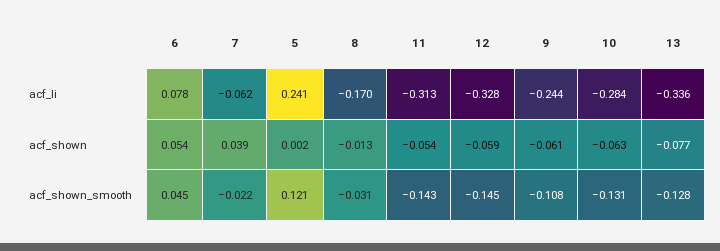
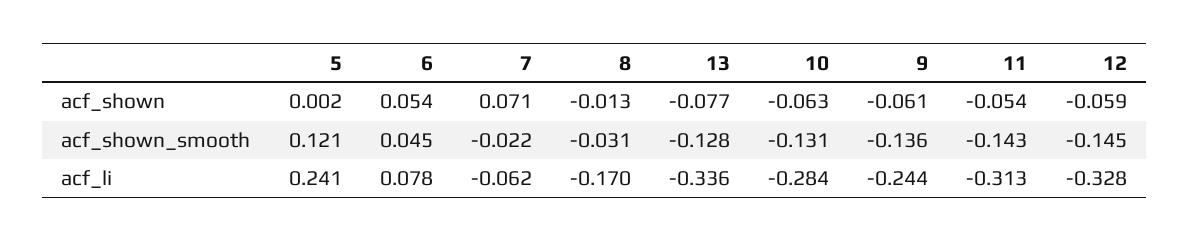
  {
    "6": {
      "acf_li": 0.078,
      "acf_shown": 0.054,
      "acf_shown_smooth": 0.045
    },
    "7": {
      "acf_li": -0.062,
-     "acf_shown": 0.039,
+     "acf_shown": 0.071,
      "acf_shown_smooth": -0.022
    },
    "5": {
      "acf_li": 0.241,
      "acf_shown": 0.002,
      "acf_shown_smooth": 0.121
    },
    "8": {
      "acf_li": -0.17,
      "acf_shown": -0.013,
      "acf_shown_smooth": -0.031
    },
    "11": {
      "acf_li": -0.313,
      "acf_shown": -0.054,
      "acf_shown_smooth": -0.143
    },
    "12": {
      "acf_li": -0.328,
      "acf_shown": -0.059,
      "acf_shown_smooth": -0.145
    },
    "9": {
      "acf_li": -0.244,
      "acf_shown": -0.061,
-     "acf_shown_smooth": -0.108
+     "acf_shown_smooth": -0.136
    },
    "10": {
      "acf_li": -0.284,
      "acf_shown": -0.063,
      "acf_shown_smooth": -0.131
    },
    "13": {
      "acf_li": -0.336,
      "acf_shown": -0.077,
      "acf_shown_smooth": -0.128
    }
  }

